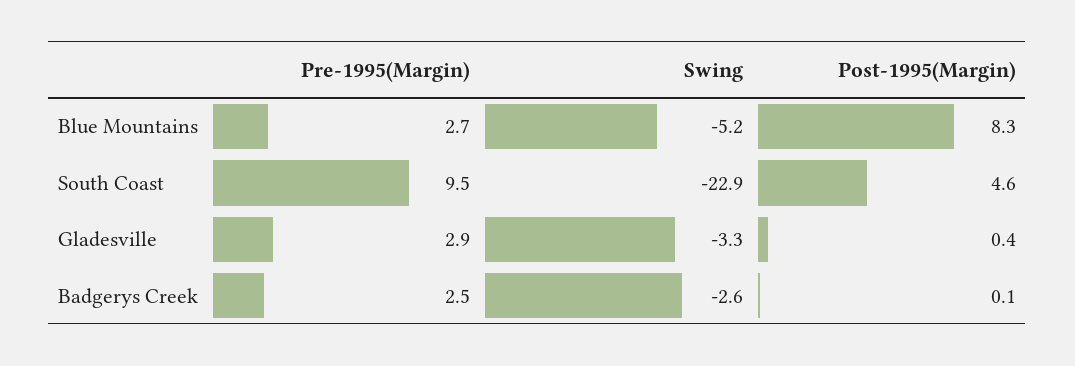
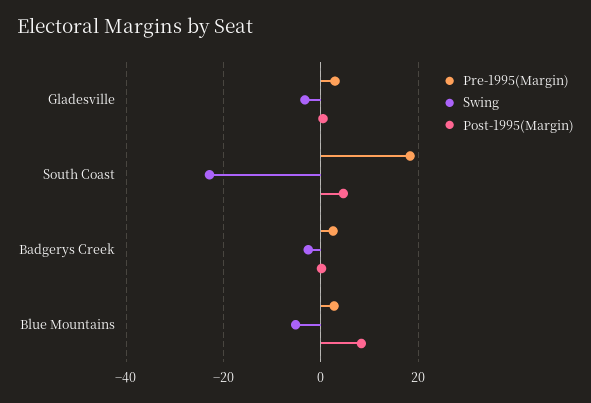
  {
    "Pre-1995(Margin)": {
      "Blue Mountains": 2.7,
-     "South Coast": 9.5,
+     "South Coast": 18,
      "Gladesville": 2.9,
      "Badgerys Creek": 2.5
    },
    "Swing": {
      "Blue Mountains": -5.2,
      "South Coast": -22.9,
      "Gladesville": -3.3,
      "Badgerys Creek": -2.6
    },
    "Post-1995(Margin)": {
      "Blue Mountains": 8.3,
      "South Coast": 4.6,
      "Gladesville": 0.4,
      "Badgerys Creek": 0.1
    }
  }

